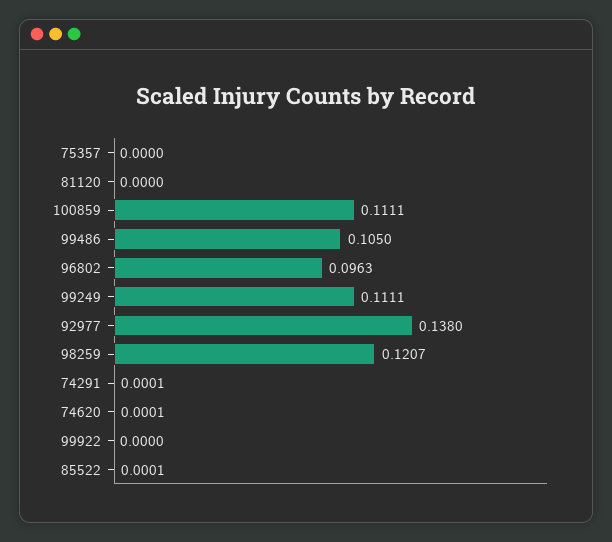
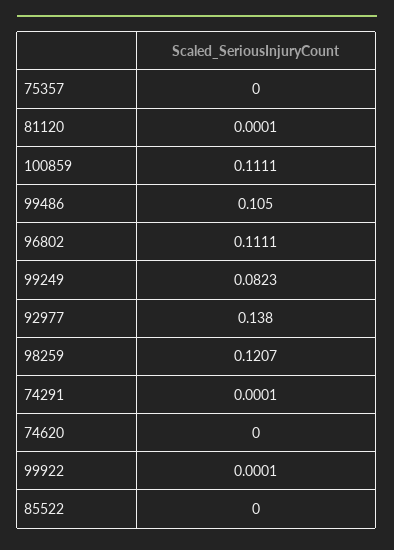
  {
    "75357": 0,
-   "81120": 0,
+   "81120": 0.0001,
    "100859": 0.1111,
    "99486": 0.105,
-   "96802": 0.0963,
+   "96802": 0.1111,
-   "99249": 0.1111,
+   "99249": 0.0823,
    "92977": 0.138,
    "98259": 0.1207,
    "74291": 0.0001,
-   "74620": 0.0001,
+   "74620": 0,
-   "99922": 0,
+   "99922": 0.0001,
-   "85522": 0.0001
+   "85522": 0
  }

